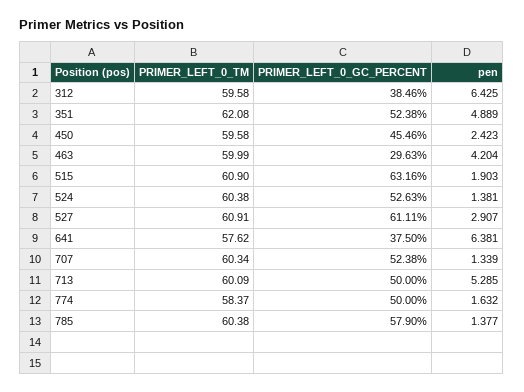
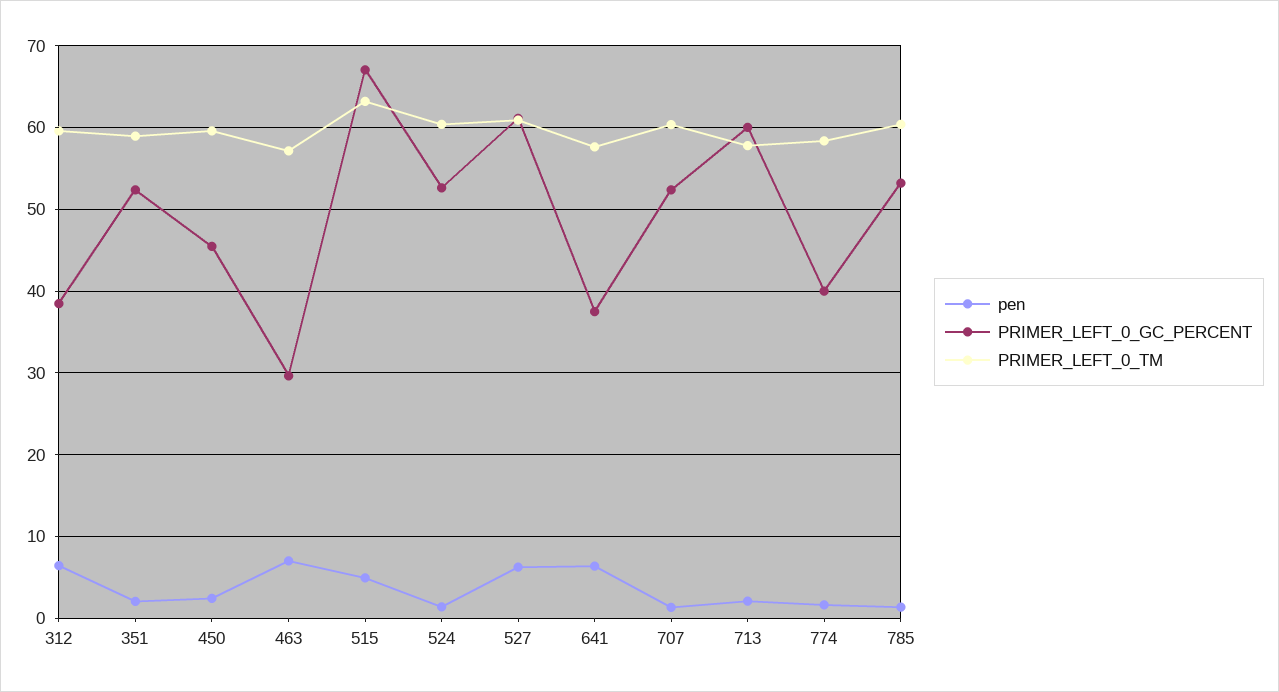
  {
    "PRIMER_LEFT_0_TM": {
      "312": 59.58,
-     "351": 62.08,
+     "351": 59,
      "450": 59.58,
-     "463": 59.99,
+     "463": 57,
-     "515": 60.9,
+     "515": 63,
      "524": 60.38,
      "527": 60.91,
      "641": 57.62,
      "707": 60.34,
-     "713": 60.09,
+     "713": 58,
      "774": 58.37,
      "785": 60.38
    },
    "PRIMER_LEFT_0_GC_PERCENT": {
      "312": 38.46,
      "351": 52.38,
      "450": 45.46,
      "463": 29.63,
-     "515": 63.16,
+     "515": 67,
      "524": 52.63,
      "527": 61.11,
      "641": 37.5,
      "707": 52.38,
-     "713": 50,
+     "713": 60,
-     "774": 50,
+     "774": 40,
-     "785": 57.9
+     "785": 53
    },
    "pen": {
      "312": 6.425,
-     "351": 4.889,
+     "351": 2,
      "450": 2.423,
-     "463": 4.204,
+     "463": 7,
-     "515": 1.903,
+     "515": 5,
      "524": 1.381,
-     "527": 2.907,
+     "527": 6,
      "641": 6.381,
      "707": 1.339,
-     "713": 5.285,
+     "713": 2,
      "774": 1.632,
      "785": 1.377
    }
  }

